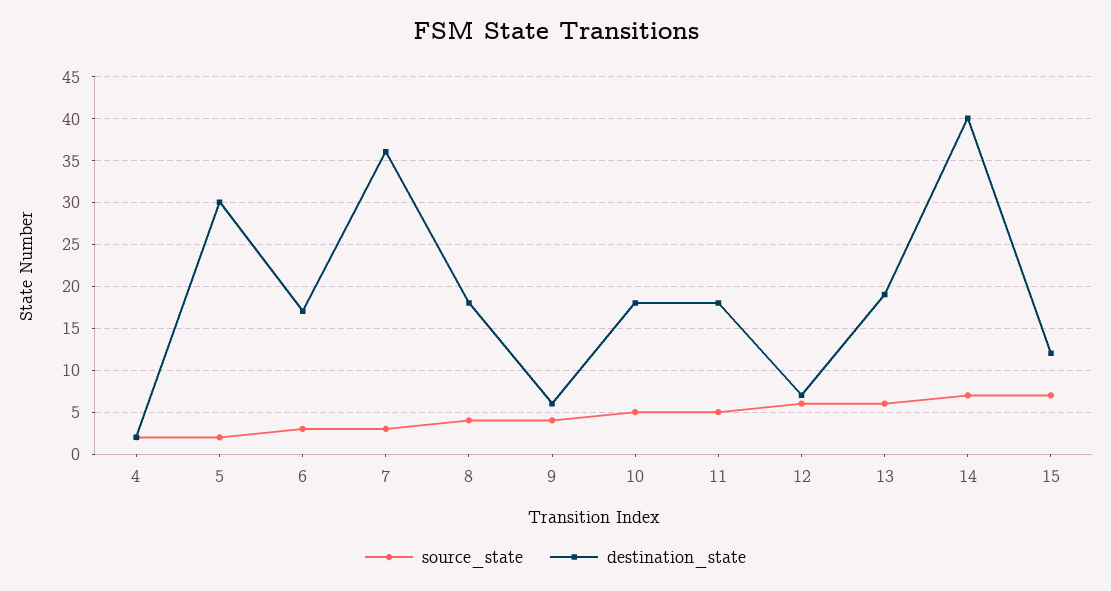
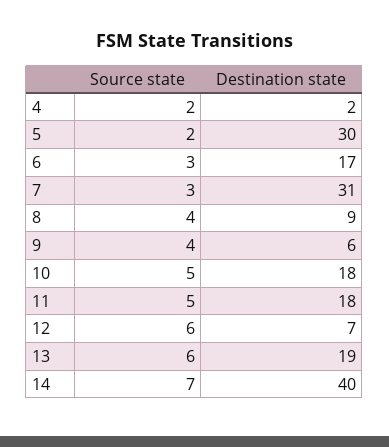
  {
    "source_state": {
      "4": 2,
      "5": 2,
      "6": 3,
      "7": 3,
      "8": 4,
      "9": 4,
      "10": 5,
      "11": 5,
      "12": 6,
      "13": 6,
-     "14": 7,
+     "14": 7
-     "15": 7
    },
    "destination_state": {
      "4": 2,
      "5": 30,
      "6": 17,
-     "7": 36,
+     "7": 31,
-     "8": 18,
+     "8": 9,
      "9": 6,
      "10": 18,
      "11": 18,
      "12": 7,
      "13": 19,
-     "14": 40,
+     "14": 40
-     "15": 12
    }
  }

